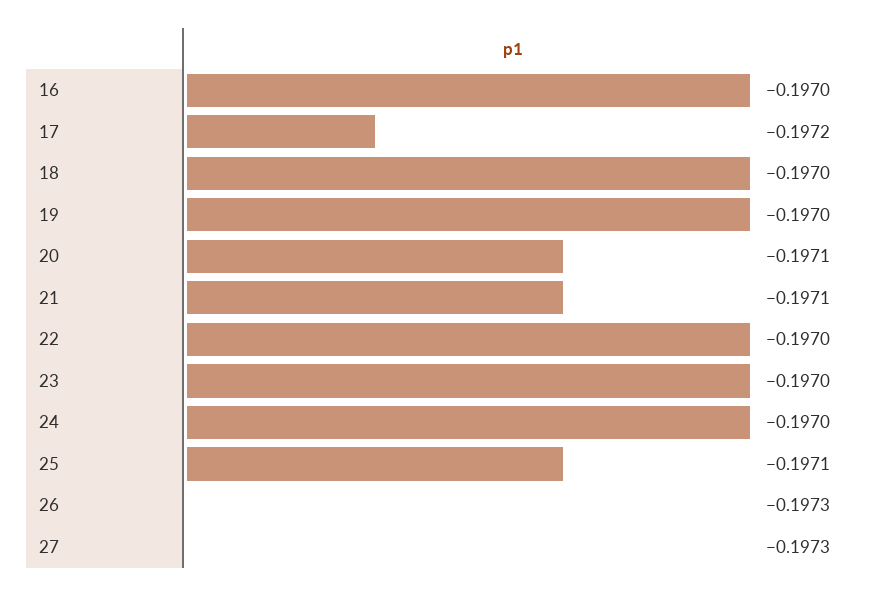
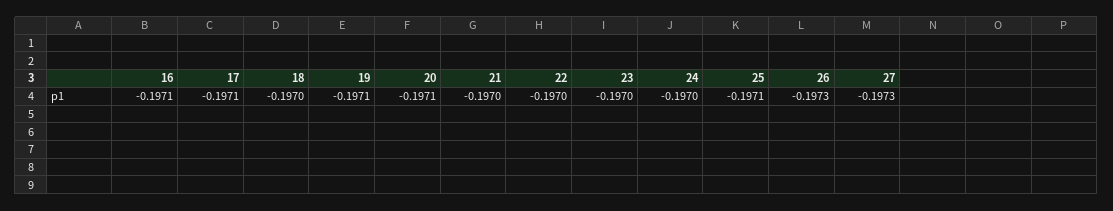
  {
-   "16": -0.197,
+   "16": -0.1971,
-   "17": -0.1972,
+   "17": -0.1971,
    "18": -0.197,
-   "19": -0.197,
+   "19": -0.1971,
    "20": -0.1971,
-   "21": -0.1971,
+   "21": -0.197,
    "22": -0.197,
    "23": -0.197,
    "24": -0.197,
    "25": -0.1971,
    "26": -0.1973,
    "27": -0.1973
  }

